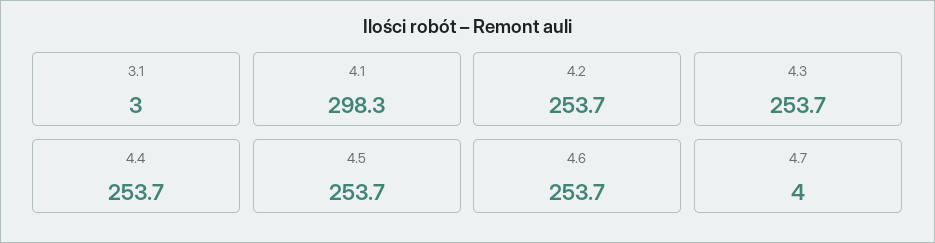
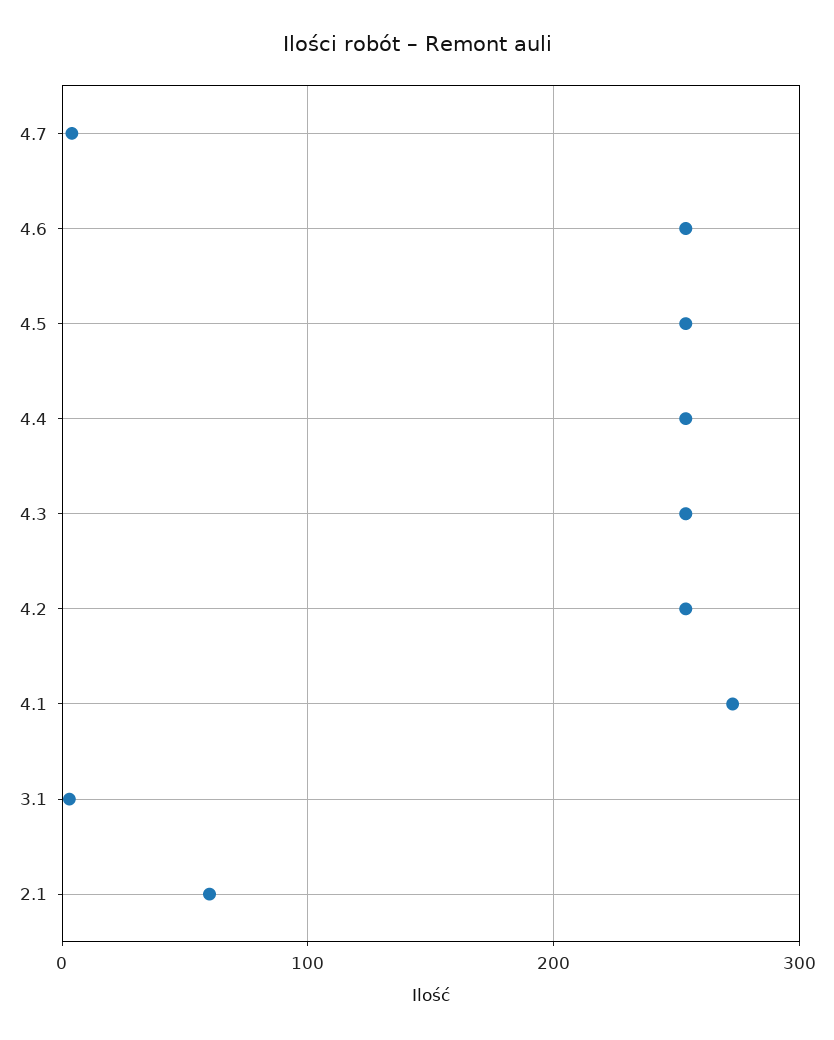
  {
    "3.1": 3,
-   "4.1": 298.3,
+   "4.1": 270,
    "4.2": 253.7,
    "4.3": 253.7,
    "4.4": 253.7,
    "4.5": 253.7,
    "4.6": 253.7,
-   "4.7": 4
+   "4.7": 4,
+   "2.1": 60
  }

